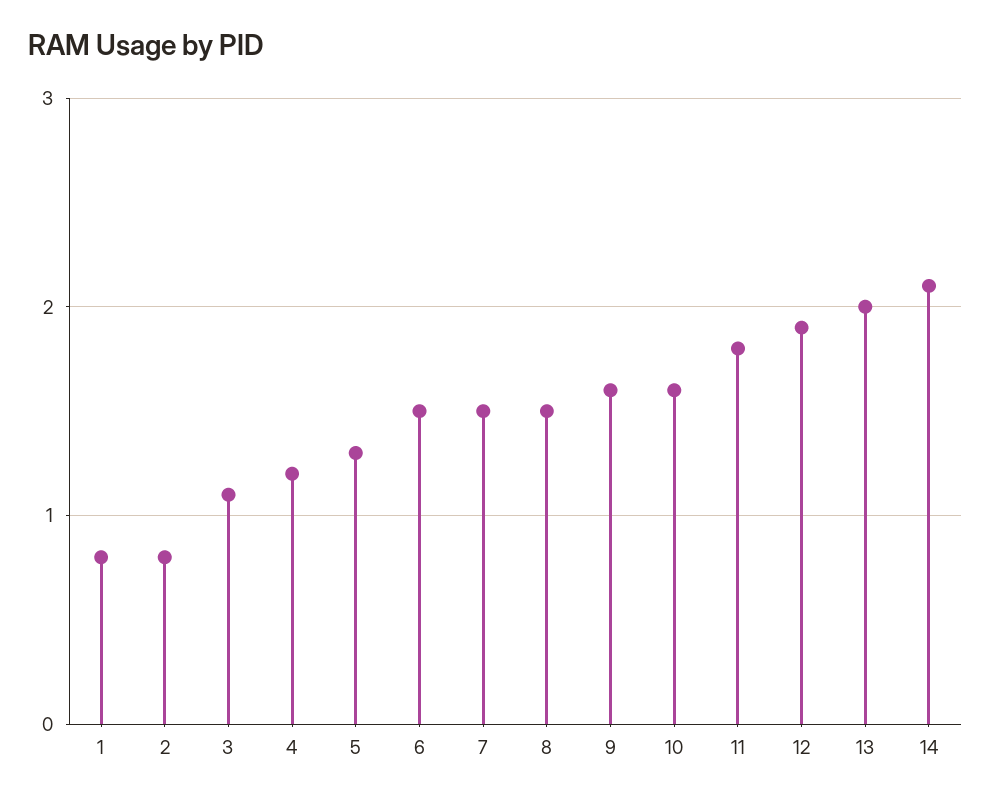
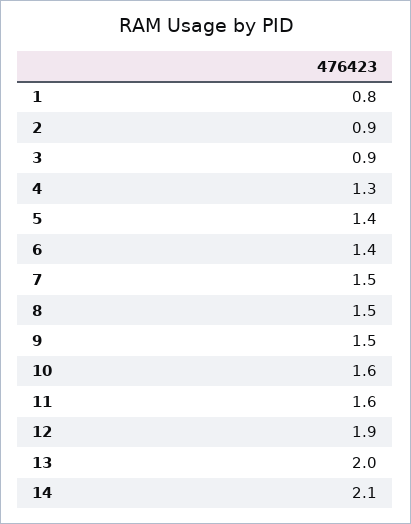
  {
    "1": 0.8,
-   "2": 0.8,
+   "2": 0.9,
-   "3": 1.1,
+   "3": 0.9,
-   "4": 1.2,
+   "4": 1.3,
-   "5": 1.3,
+   "5": 1.4,
-   "6": 1.5,
+   "6": 1.4,
    "7": 1.5,
    "8": 1.5,
-   "9": 1.6,
+   "9": 1.5,
    "10": 1.6,
-   "11": 1.8,
+   "11": 1.6,
    "12": 1.9,
    "13": 2,
    "14": 2.1
  }

